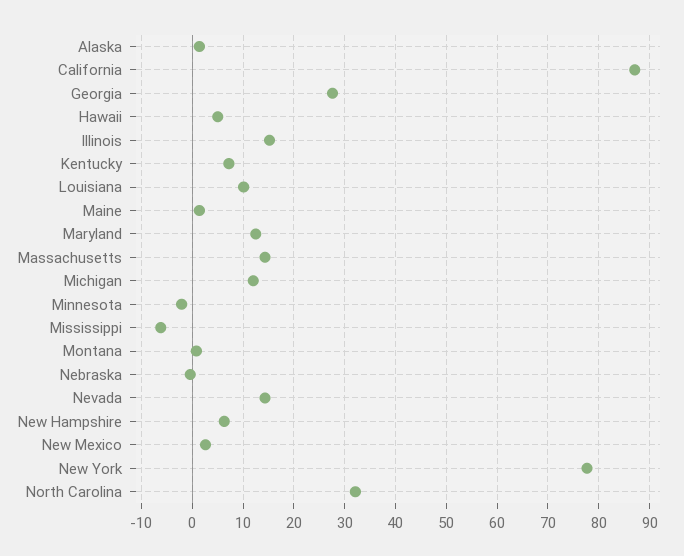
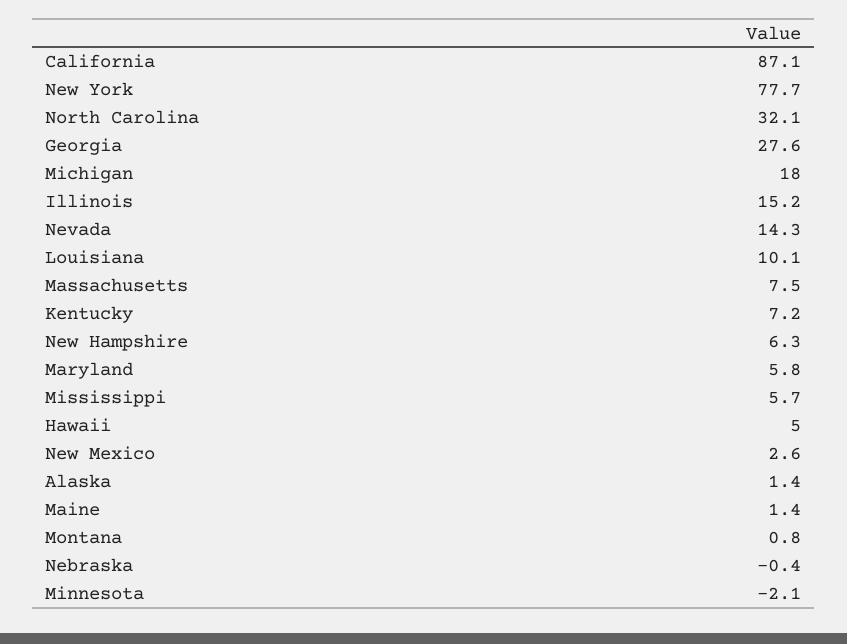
  {
    "Alaska": 1.4,
    "California": 87.1,
    "Georgia": 27.6,
    "Hawaii": 5,
    "Illinois": 15.2,
    "Kentucky": 7.2,
    "Louisiana": 10.1,
    "Maine": 1.4,
-   "Maryland": 12,
+   "Maryland": 5.8,
-   "Massachusetts": 14,
+   "Massachusetts": 7.5,
-   "Michigan": 12,
+   "Michigan": 18,
    "Minnesota": -2.1,
-   "Mississippi": -6,
+   "Mississippi": 5.7,
    "Montana": 0.8,
    "Nebraska": -0.4,
    "Nevada": 14.3,
    "New Hampshire": 6.3,
    "New Mexico": 2.6,
    "New York": 77.7,
    "North Carolina": 32.1
  }

